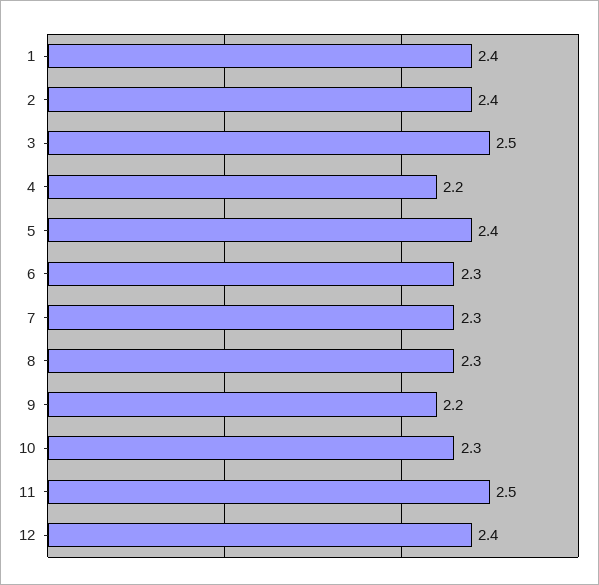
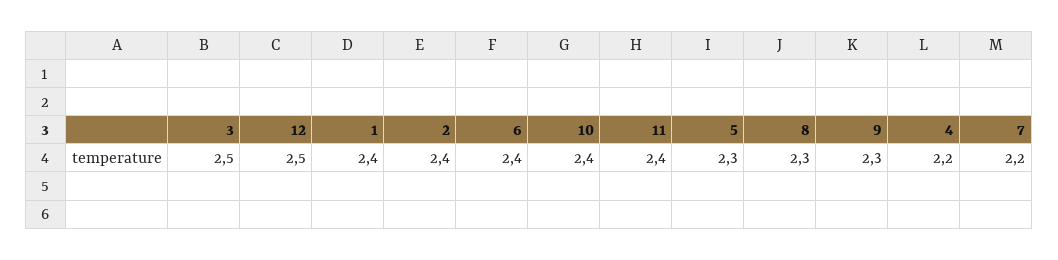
  {
    "1": 2.4,
    "2": 2.4,
    "3": 2.5,
    "4": 2.2,
-   "5": 2.4,
+   "5": 2.3,
-   "6": 2.3,
+   "6": 2.4,
-   "7": 2.3,
+   "7": 2.2,
    "8": 2.3,
-   "9": 2.2,
+   "9": 2.3,
-   "10": 2.3,
+   "10": 2.4,
-   "11": 2.5,
+   "11": 2.4,
-   "12": 2.4
+   "12": 2.5
  }

